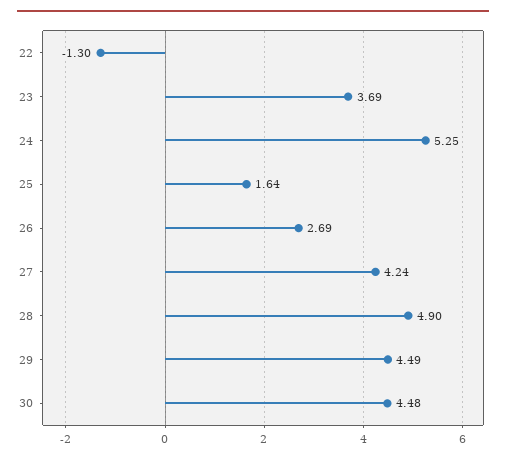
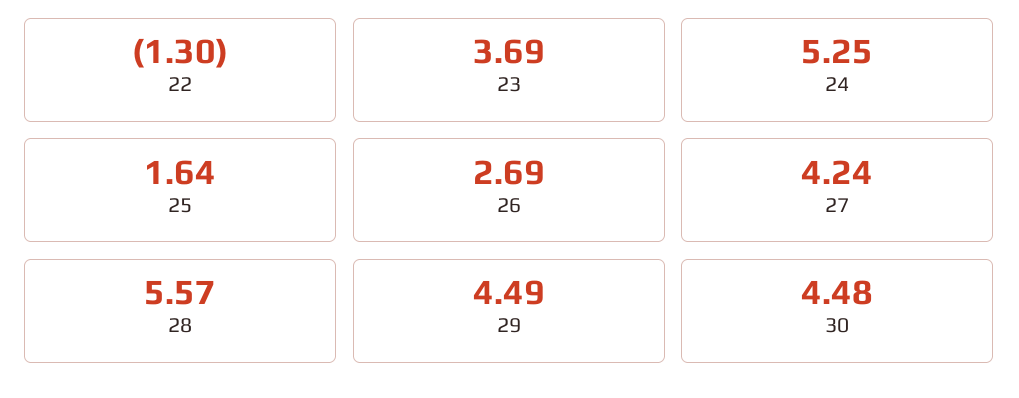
  {
    "22": -1.3,
    "23": 3.69,
    "24": 5.25,
    "25": 1.64,
    "26": 2.69,
    "27": 4.24,
-   "28": 4.9,
+   "28": 5.57,
    "29": 4.49,
    "30": 4.48
  }

